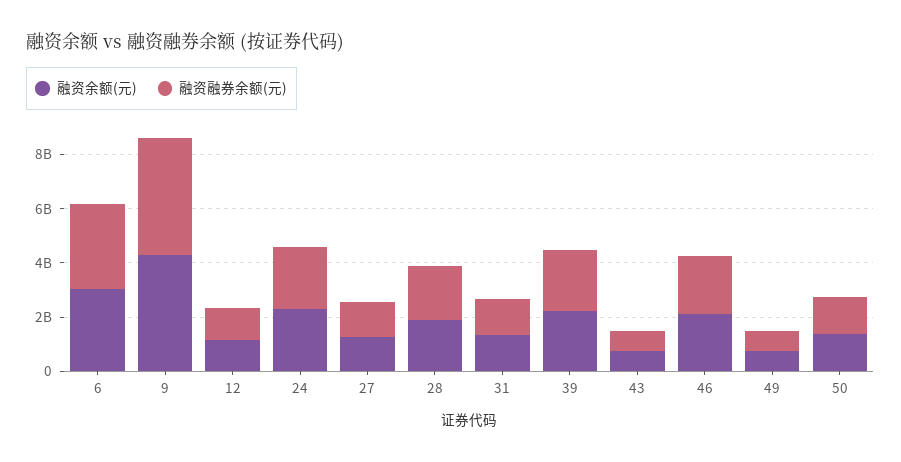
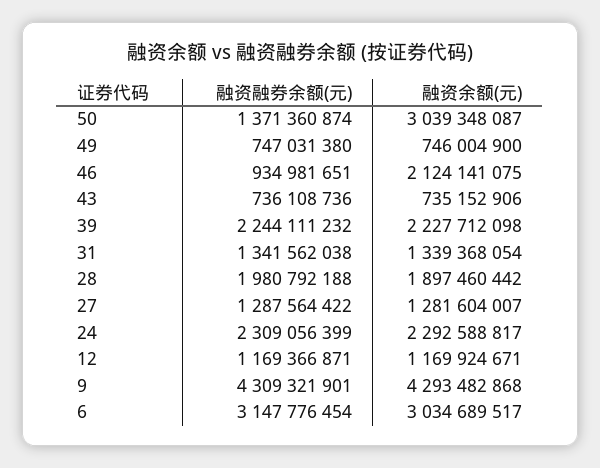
  {
    "融资余额(元)": {
      "6": 3034689517,
      "9": 4293482868,
      "12": 1169924671,
      "24": 2292588817,
      "27": 1281604007,
      "28": 1897460442,
      "31": 1339368054,
      "39": 2227712098,
      "43": 735152906,
      "46": 2124141075,
      "49": 746004900,
-     "50": 1500000000
+     "50": 3039348087
    },
    "融资融券余额(元)": {
      "6": 3147776454,
      "9": 4309321901,
      "12": 1169366871,
      "24": 2309056399,
      "27": 1287564422,
      "28": 1980792188,
      "31": 1341562038,
      "39": 2244111232,
      "43": 736108736,
-     "46": 2000000000,
+     "46": 934981651,
      "49": 747031380,
      "50": 1371360874
    }
  }

